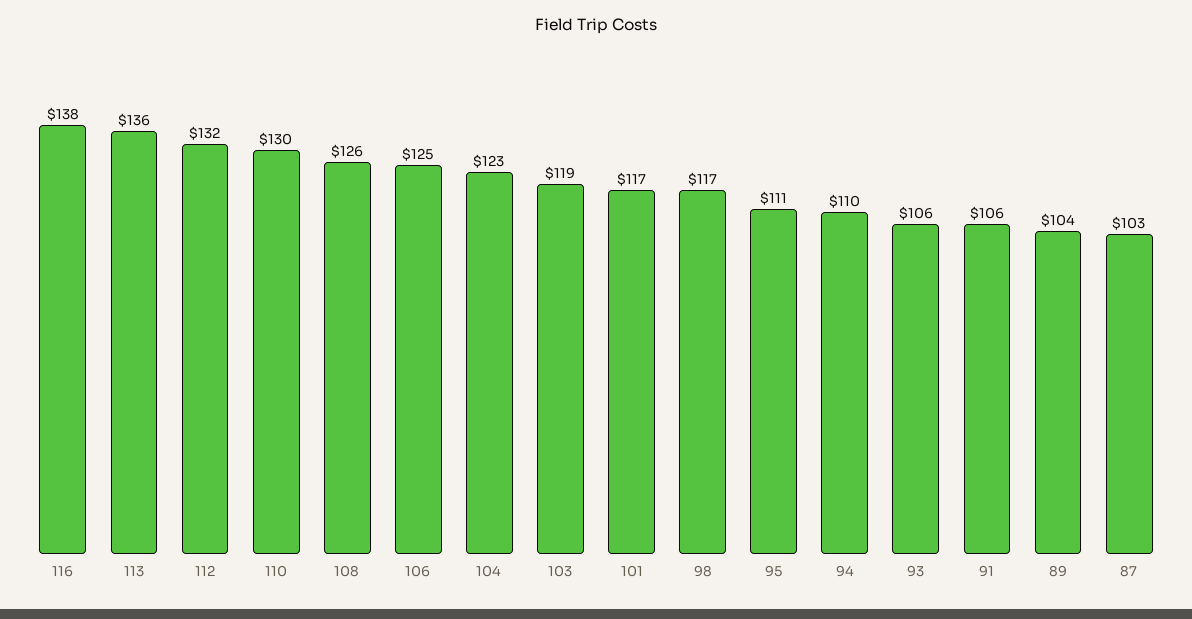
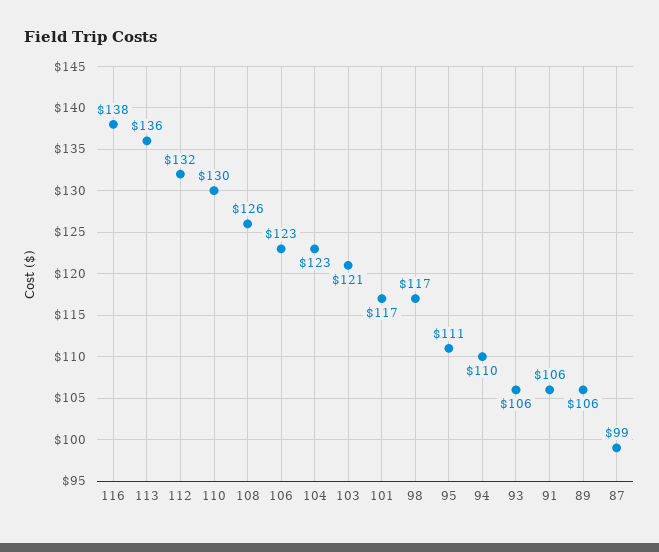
  {
    "116": 138,
    "113": 136,
    "112": 132,
    "110": 130,
    "108": 126,
-   "106": 125,
+   "106": 123,
    "104": 123,
-   "103": 119,
+   "103": 121,
    "101": 117,
    "98": 117,
    "95": 111,
    "94": 110,
    "93": 106,
    "91": 106,
-   "89": 104,
+   "89": 106,
-   "87": 103
+   "87": 99
  }

